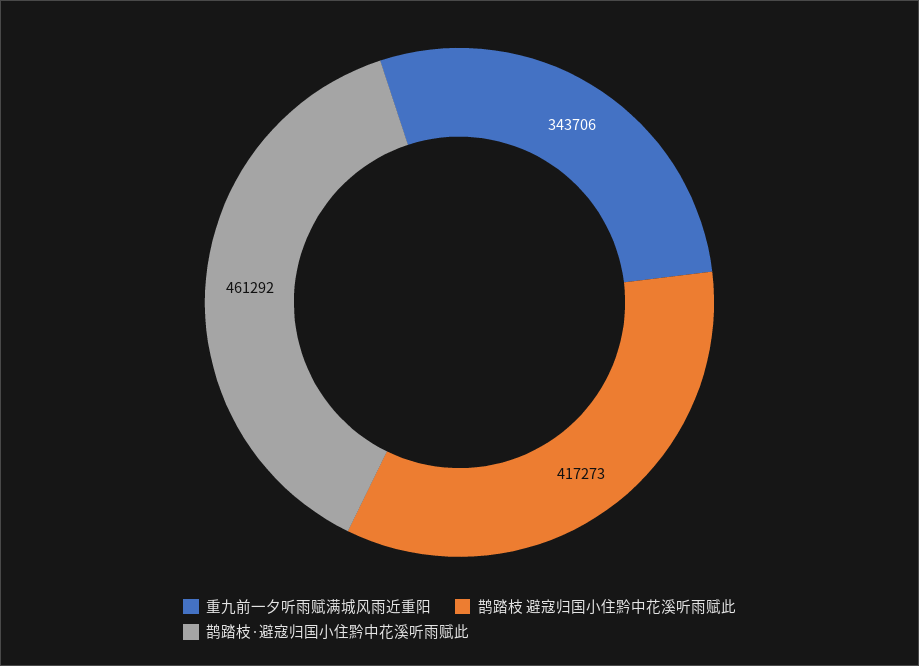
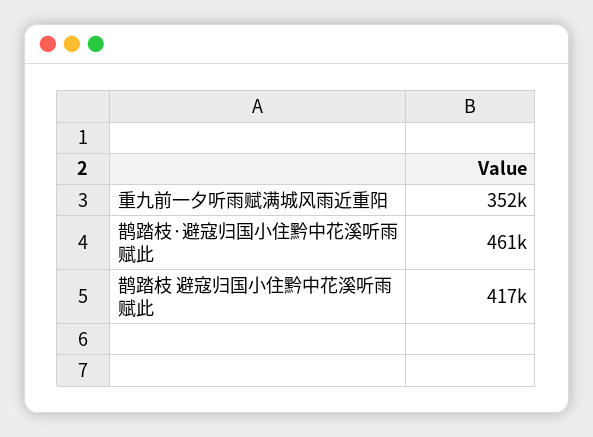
  {
-   "重九前一夕听雨赋满城风雨近重阳": 343706,
+   "重九前一夕听雨赋满城风雨近重阳": 352000,
    "鹊踏枝 避寇归国小住黔中花溪听雨赋此": 417273,
    "鹊踏枝·避寇归国小住黔中花溪听雨赋此": 461292
  }

